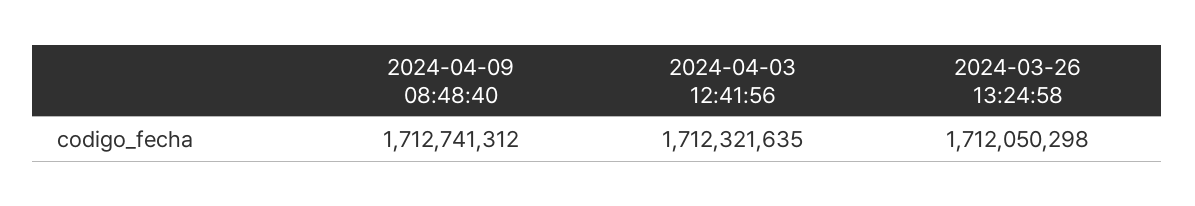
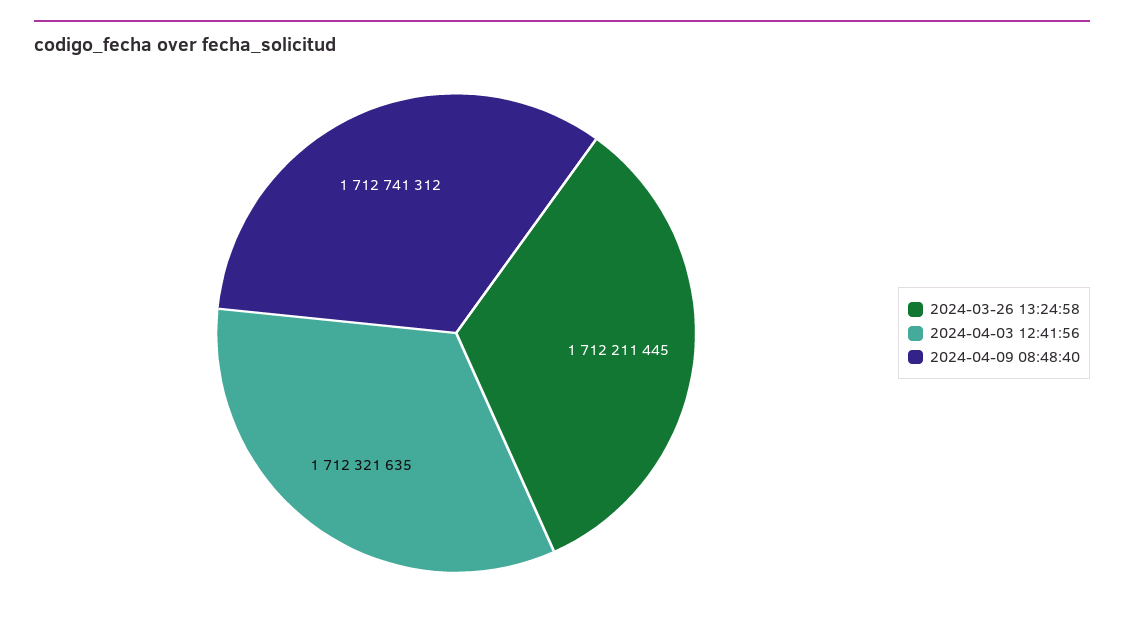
  {
    "2024-04-09 08:48:40": 1712741312,
    "2024-04-03 12:41:56": 1712321635,
-   "2024-03-26 13:24:58": 1712050298
+   "2024-03-26 13:24:58": 1712211445
  }

